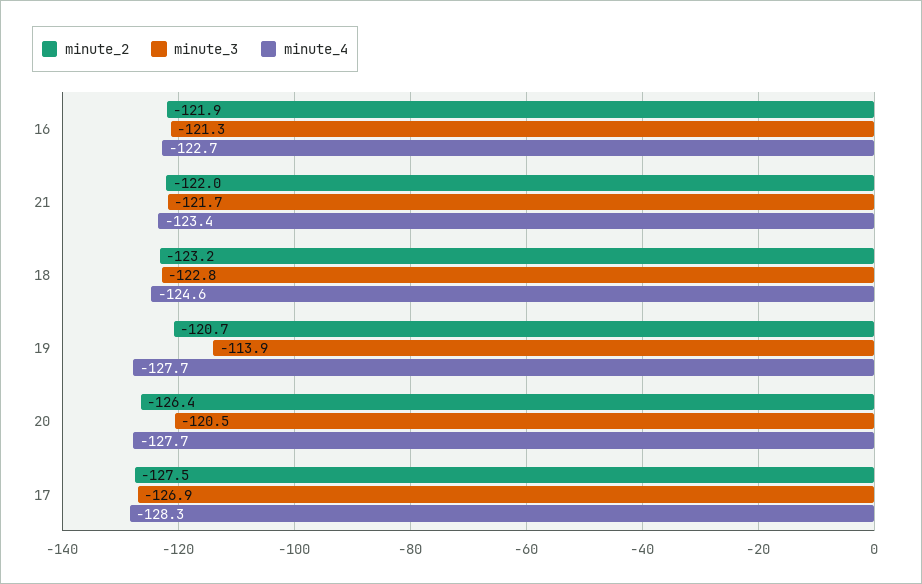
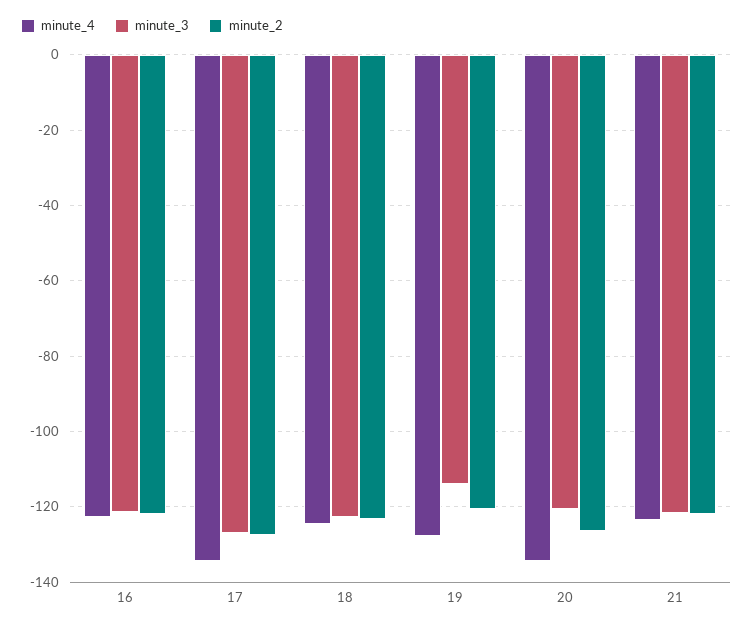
  {
    "minute_2": {
      "16": -121.9,
      "21": -122,
      "18": -123.2,
      "19": -120.7,
      "20": -126.4,
      "17": -127.5
    },
    "minute_3": {
      "16": -121.3,
      "21": -121.7,
      "18": -122.8,
      "19": -113.9,
      "20": -120.5,
      "17": -126.9
    },
    "minute_4": {
      "16": -122.7,
      "21": -123.4,
      "18": -124.6,
      "19": -127.7,
-     "20": -127.7,
+     "20": -134,
-     "17": -128.3
+     "17": -134
    }
  }

